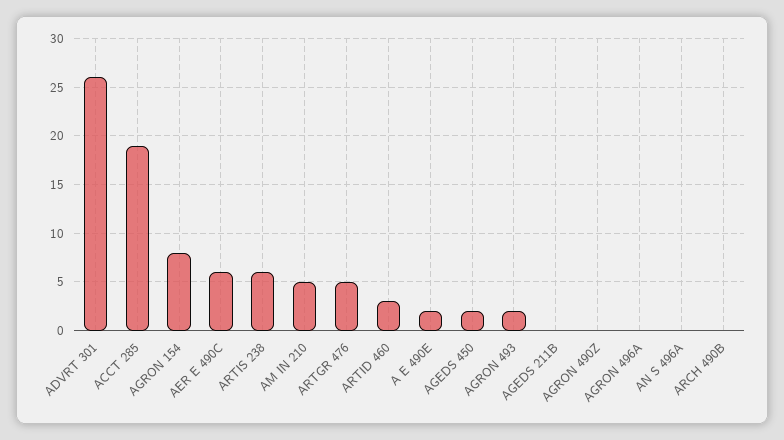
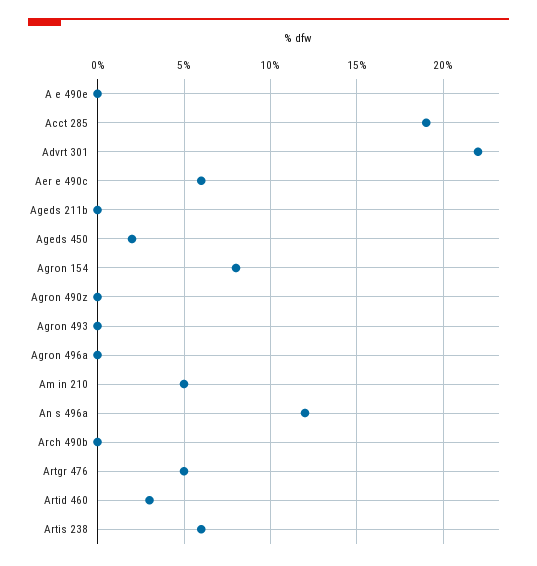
  {
-   "ADVRT 301": 26,
+   "ADVRT 301": 22,
    "ACCT 285": 19,
    "AGRON 154": 8,
    "AER E 490C": 6,
    "ARTIS 238": 6,
    "AM IN 210": 5,
    "ARTGR 476": 5,
    "ARTID 460": 3,
-   "A E 490E": 2,
+   "A E 490E": 0,
    "AGEDS 450": 2,
-   "AGRON 493": 2,
+   "AGRON 493": 0,
    "AGEDS 211B": 0,
    "AGRON 490Z": 0,
    "AGRON 496A": 0,
-   "AN S 496A": 0,
+   "AN S 496A": 12,
    "ARCH 490B": 0
  }

